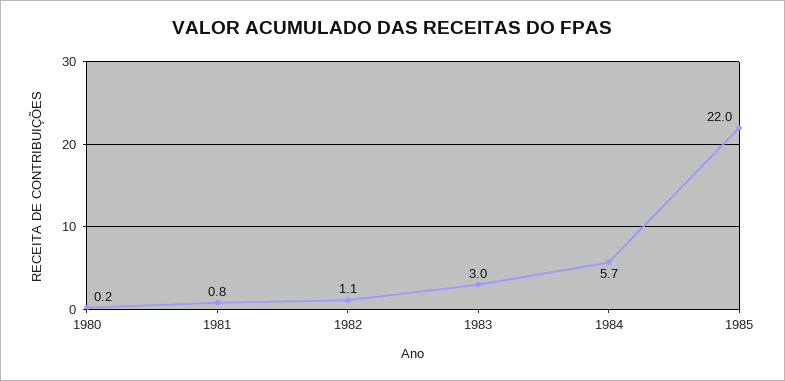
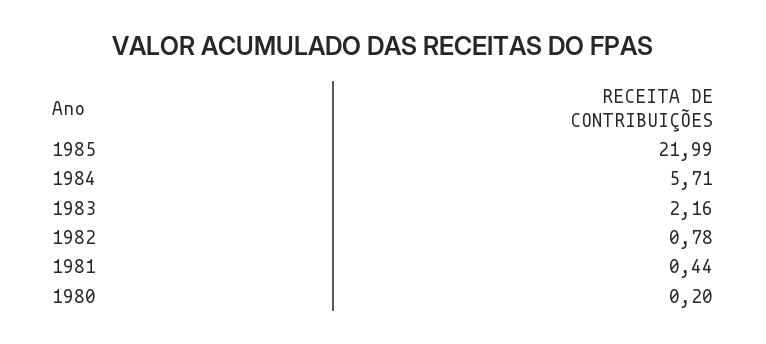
  {
    "1980": 0.2,
-   "1981": 0.8,
+   "1981": 0.44,
-   "1982": 1.1,
+   "1982": 0.78,
-   "1983": 3,
+   "1983": 2.16,
    "1984": 5.71,
    "1985": 21.99
  }

